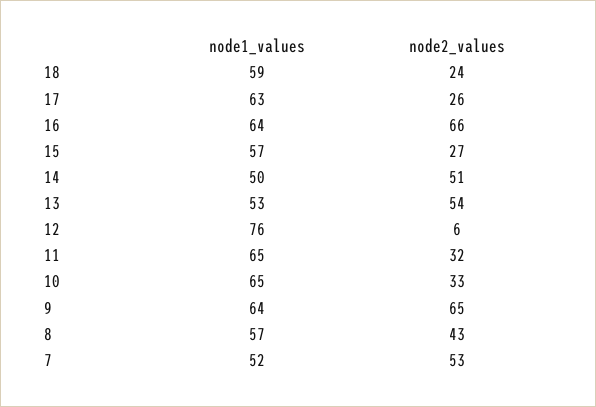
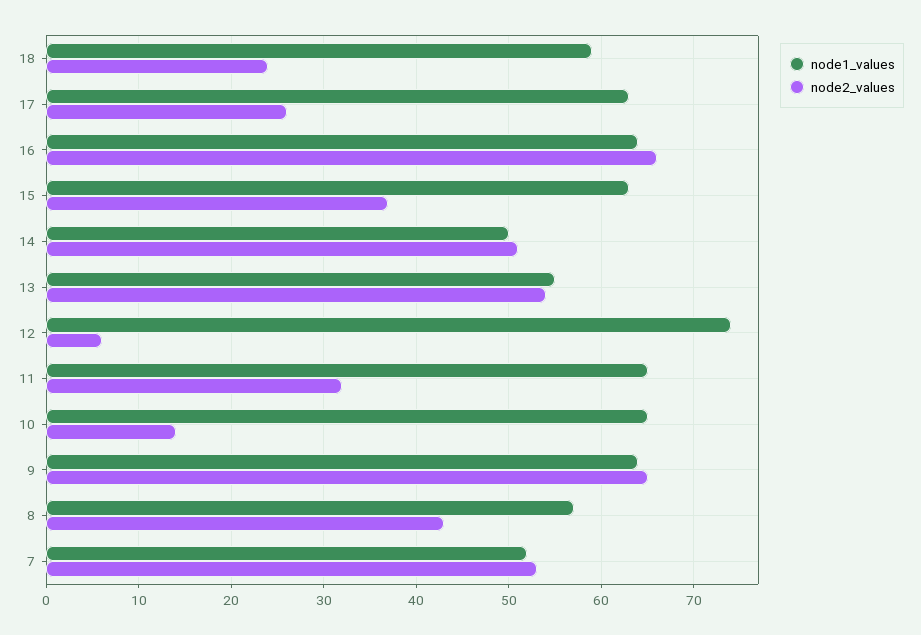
  {
    "node1_values": {
      "18": 59,
      "17": 63,
      "16": 64,
-     "15": 57,
+     "15": 63,
      "14": 50,
-     "13": 53,
+     "13": 55,
-     "12": 76,
+     "12": 74,
      "11": 65,
      "10": 65,
      "9": 64,
      "8": 57,
      "7": 52
    },
    "node2_values": {
      "18": 24,
      "17": 26,
      "16": 66,
-     "15": 27,
+     "15": 37,
      "14": 51,
      "13": 54,
      "12": 6,
      "11": 32,
-     "10": 33,
+     "10": 14,
      "9": 65,
      "8": 43,
      "7": 53
    }
  }

